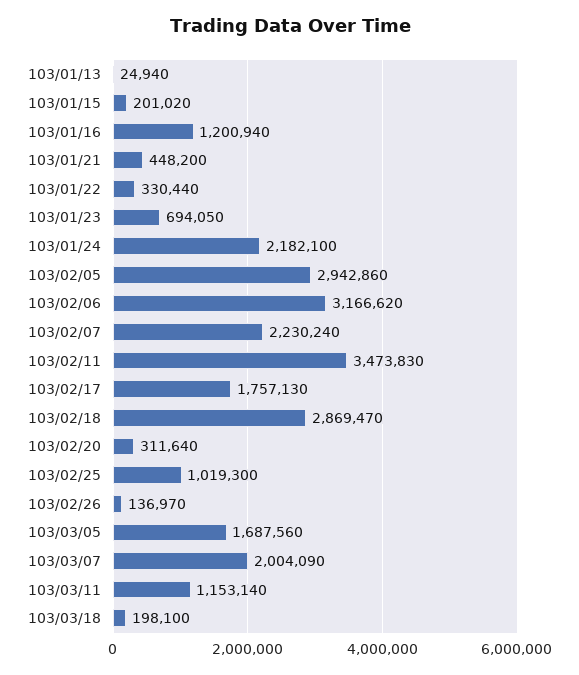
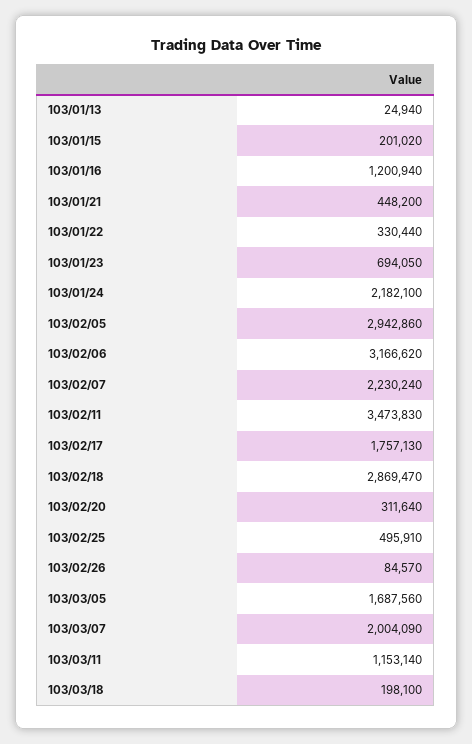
  {
    "103/01/13": 24940,
    "103/01/15": 201020,
    "103/01/16": 1200940,
    "103/01/21": 448200,
    "103/01/22": 330440,
    "103/01/23": 694050,
    "103/01/24": 2182100,
    "103/02/05": 2942860,
    "103/02/06": 3166620,
    "103/02/07": 2230240,
    "103/02/11": 3473830,
    "103/02/17": 1757130,
    "103/02/18": 2869470,
    "103/02/20": 311640,
-   "103/02/25": 1019300,
+   "103/02/25": 495910,
-   "103/02/26": 136970,
+   "103/02/26": 84570,
    "103/03/05": 1687560,
    "103/03/07": 2004090,
    "103/03/11": 1153140,
    "103/03/18": 198100
  }

